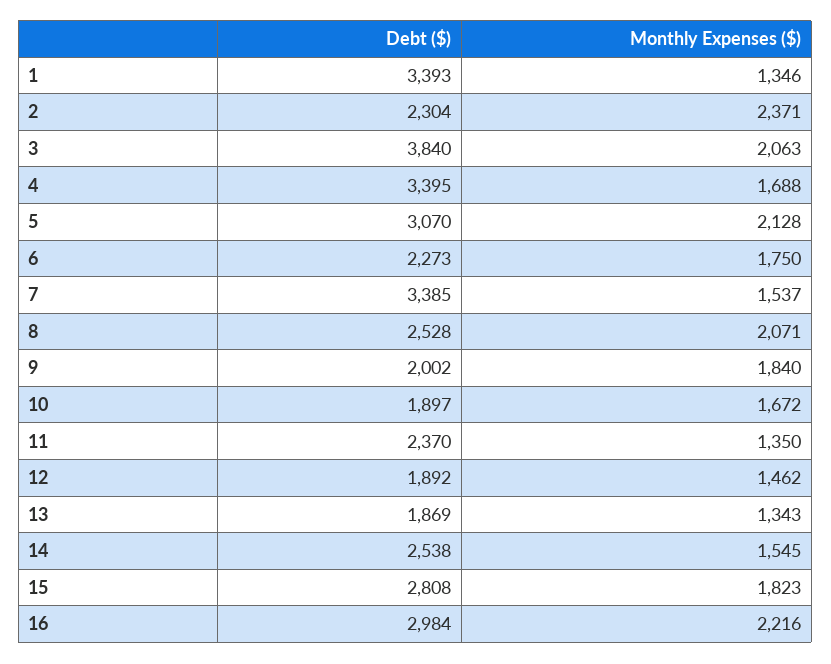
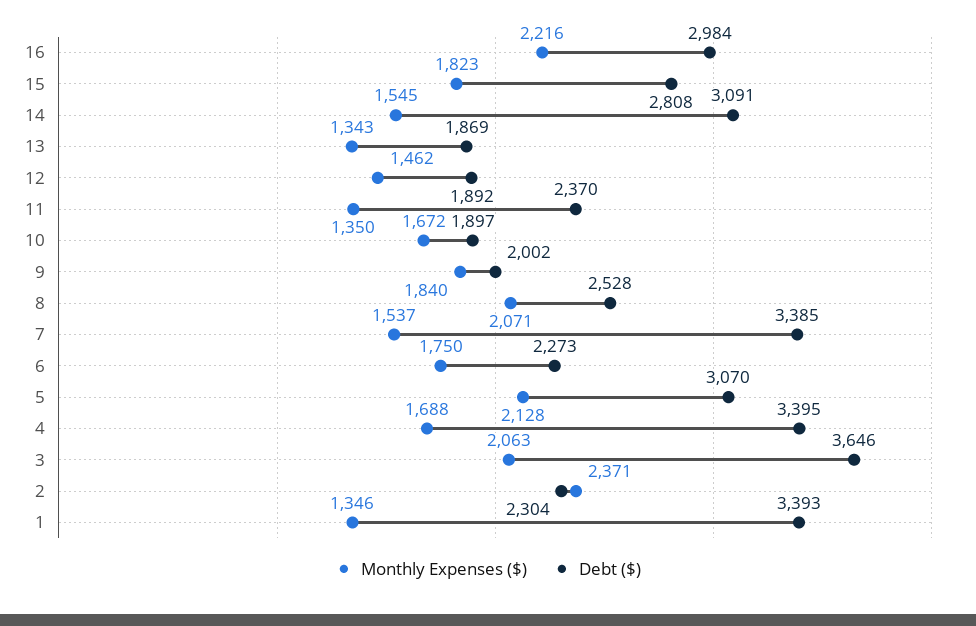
  {
    "Debt ($)": {
      "1": 3393,
      "2": 2304,
-     "3": 3840,
+     "3": 3646,
      "4": 3395,
      "5": 3070,
      "6": 2273,
      "7": 3385,
      "8": 2528,
      "9": 2002,
      "10": 1897,
      "11": 2370,
      "12": 1892,
      "13": 1869,
-     "14": 2538,
+     "14": 3091,
      "15": 2808,
      "16": 2984
    },
    "Monthly Expenses ($)": {
      "1": 1346,
      "2": 2371,
      "3": 2063,
      "4": 1688,
      "5": 2128,
      "6": 1750,
      "7": 1537,
      "8": 2071,
      "9": 1840,
      "10": 1672,
      "11": 1350,
      "12": 1462,
      "13": 1343,
      "14": 1545,
      "15": 1823,
      "16": 2216
    }
  }

